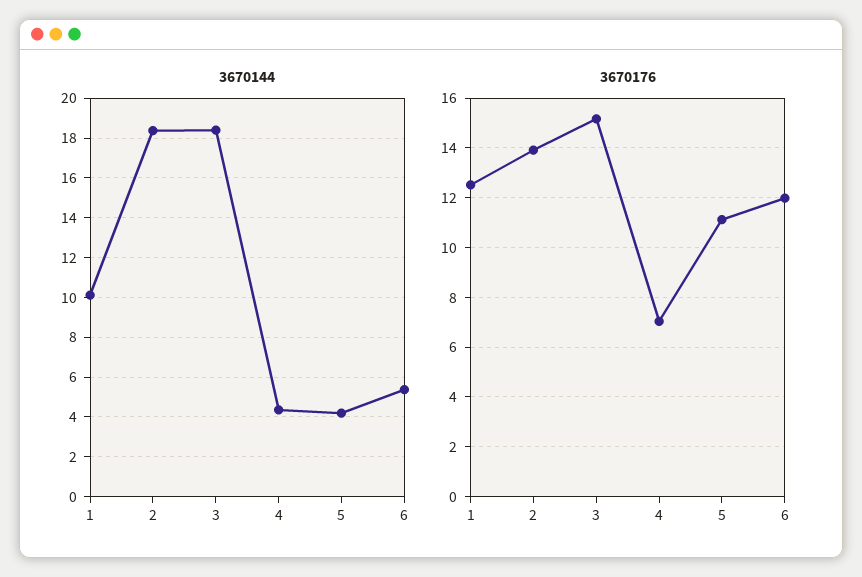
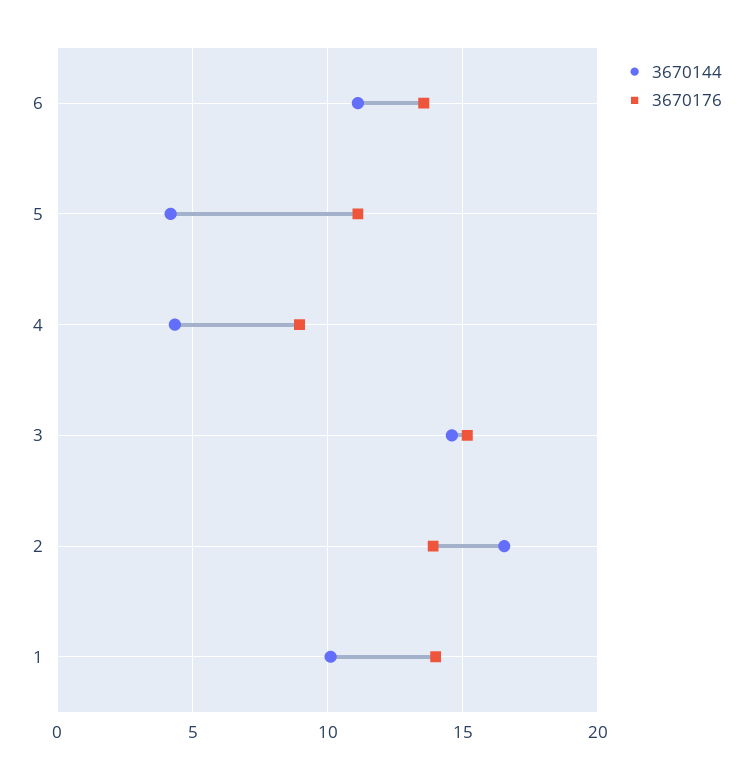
  {
    "3670144": {
      "1": 10,
-     "2": 18.5,
+     "2": 16.5,
-     "3": 18.5,
+     "3": 14.5,
      "4": 4.5,
      "5": 4,
-     "6": 5.5
+     "6": 11
    },
    "3670176": {
-     "1": 12.5,
+     "1": 14,
      "2": 14,
      "3": 15.25,
-     "4": 7,
+     "4": 9,
      "5": 11,
-     "6": 12
+     "6": 13.5
    }
  }

